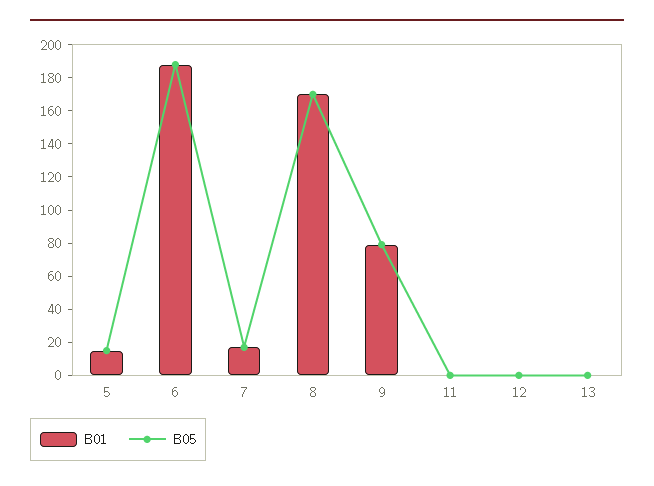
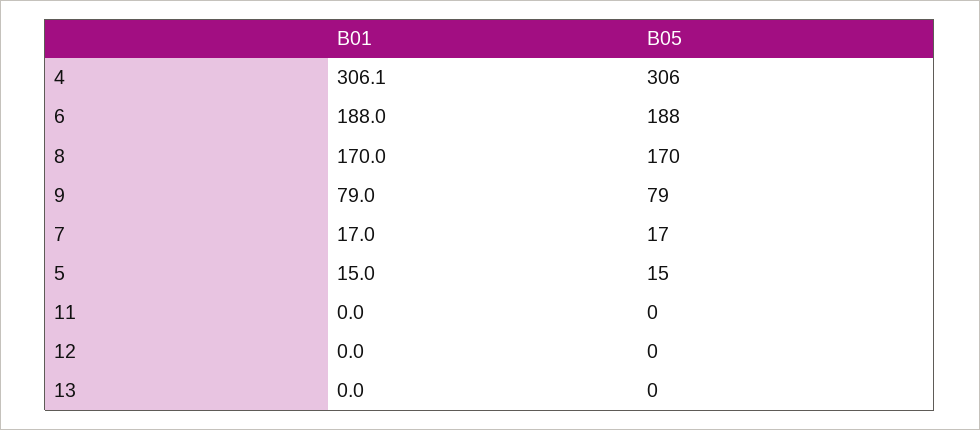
  {
    "B01": {
      "5": 15,
      "6": 188,
      "7": 17,
      "8": 170,
      "9": 79,
      "11": 0,
      "12": 0,
-     "13": 0
+     "13": 0,
+     "4": 306.1
    },
    "B05": {
      "5": 15,
      "6": 188,
      "7": 17,
      "8": 170,
      "9": 79,
      "11": 0,
      "12": 0,
-     "13": 0
+     "13": 0,
+     "4": 306
    }
  }

